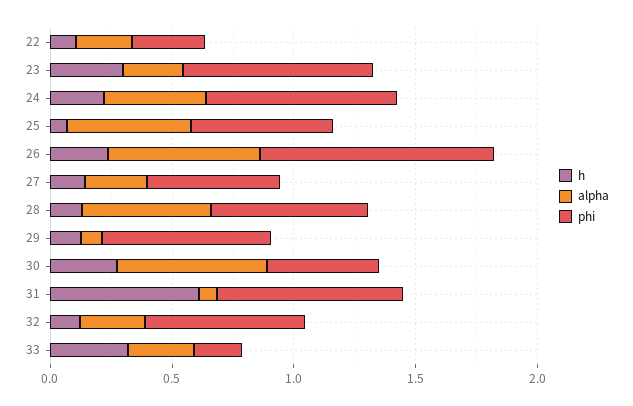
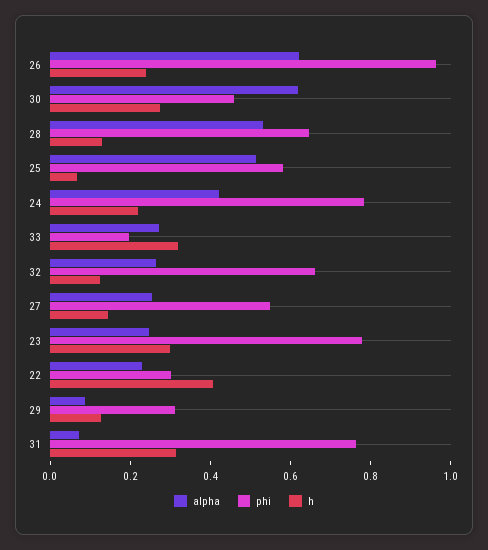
  {
    "h": {
-     "22": 0.1,
+     "22": 0.4,
      "23": 0.3,
      "24": 0.2,
      "25": 0.05,
      "26": 0.25,
      "27": 0.15,
      "28": 0.15,
      "29": 0.15,
      "30": 0.25,
-     "31": 0.6,
+     "31": 0.3,
      "32": 0.1,
      "33": 0.3
    },
    "alpha": {
      "22": 0.25,
      "23": 0.25,
      "24": 0.4,
      "25": 0.5,
      "26": 0.6,
      "27": 0.25,
      "28": 0.55,
      "29": 0.1,
      "30": 0.6,
      "31": 0.05,
      "32": 0.25,
      "33": 0.25
    },
    "phi": {
      "22": 0.3,
      "23": 0.8,
      "24": 0.8,
      "25": 0.6,
      "26": 0.95,
      "27": 0.55,
      "28": 0.65,
-     "29": 0.7,
+     "29": 0.3,
      "30": 0.45,
      "31": 0.75,
      "32": 0.65,
      "33": 0.2
    }
  }

